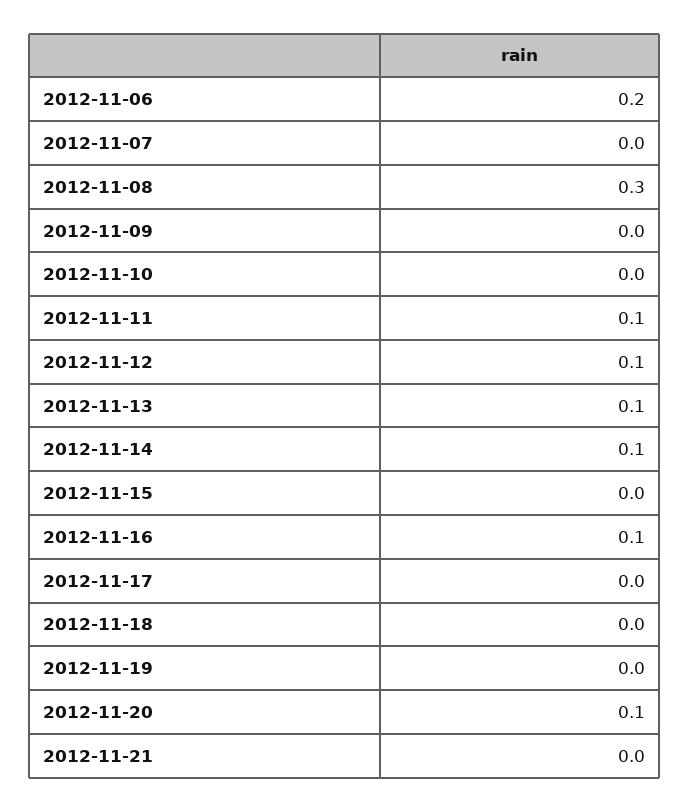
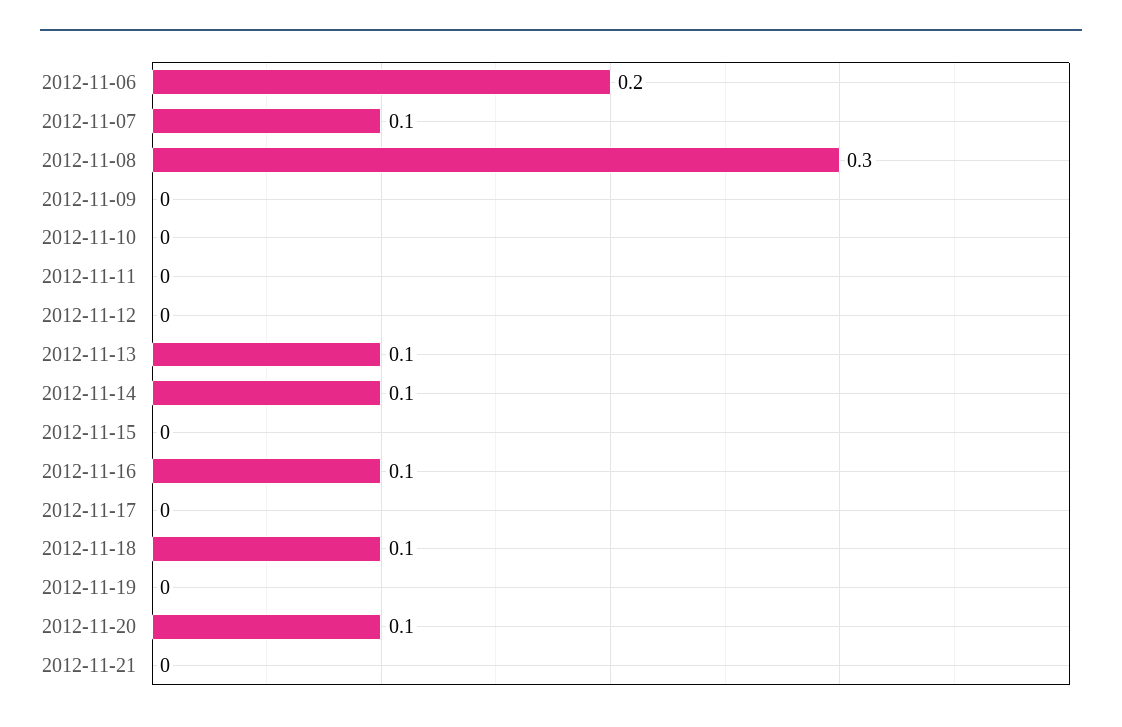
  {
    "2012-11-06": 0.2,
-   "2012-11-07": 0,
+   "2012-11-07": 0.1,
    "2012-11-08": 0.3,
    "2012-11-09": 0,
    "2012-11-10": 0,
-   "2012-11-11": 0.1,
+   "2012-11-11": 0,
-   "2012-11-12": 0.1,
+   "2012-11-12": 0,
    "2012-11-13": 0.1,
    "2012-11-14": 0.1,
    "2012-11-15": 0,
    "2012-11-16": 0.1,
    "2012-11-17": 0,
-   "2012-11-18": 0,
+   "2012-11-18": 0.1,
    "2012-11-19": 0,
    "2012-11-20": 0.1,
    "2012-11-21": 0
  }

